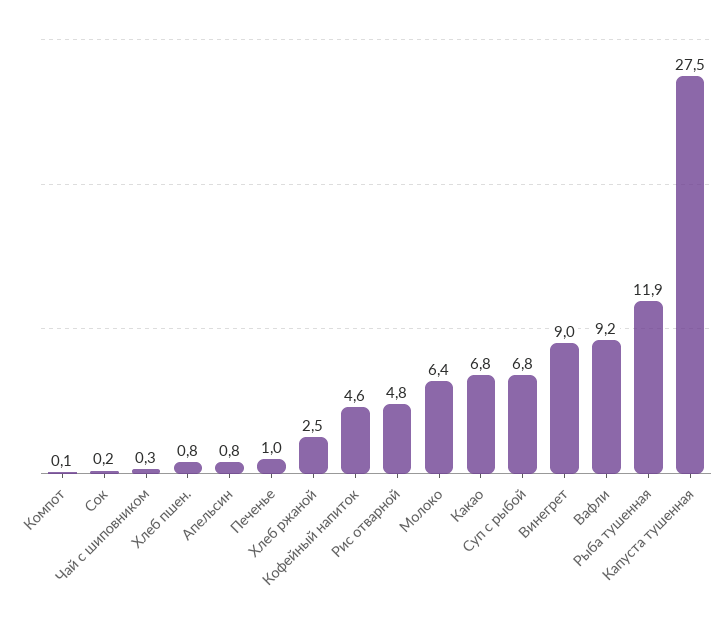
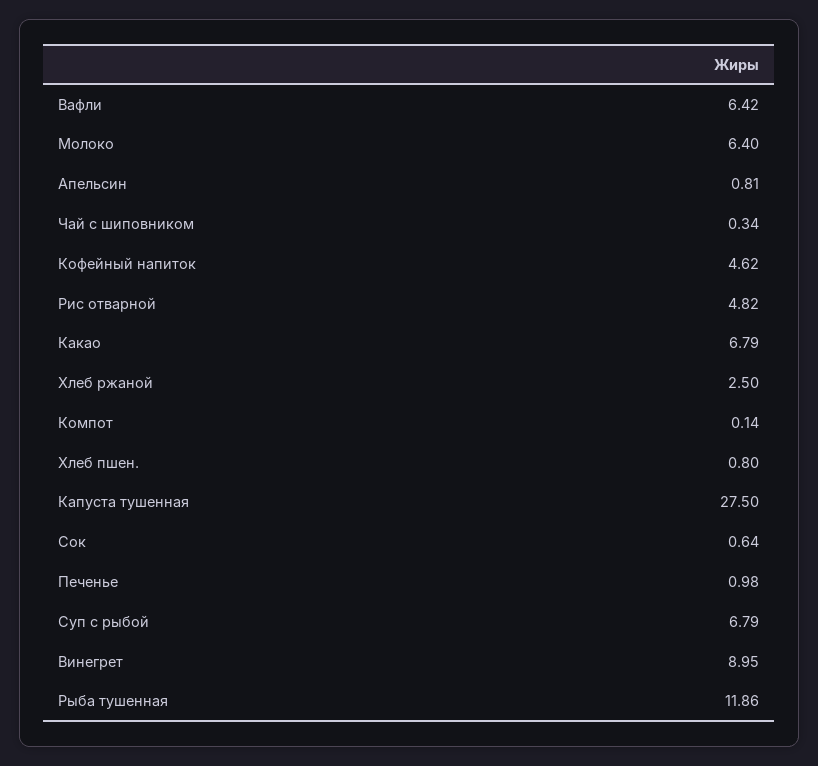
  {
    "Компот": 0.14,
-   "Сок": 0.2,
+   "Сок": 0.64,
    "Чай с шиповником": 0.34,
    "Хлеб пшен.": 0.8,
    "Апельсин": 0.81,
    "Печенье": 0.98,
    "Хлеб ржаной": 2.5,
    "Кофейный напиток": 4.62,
    "Рис отварной": 4.82,
    "Молоко": 6.4,
    "Какао": 6.79,
    "Суп с рыбой": 6.79,
    "Винегрет": 8.95,
-   "Вафли": 9.2,
+   "Вафли": 6.42,
    "Рыба тушенная": 11.86,
    "Капуста тушенная": 27.5
  }

